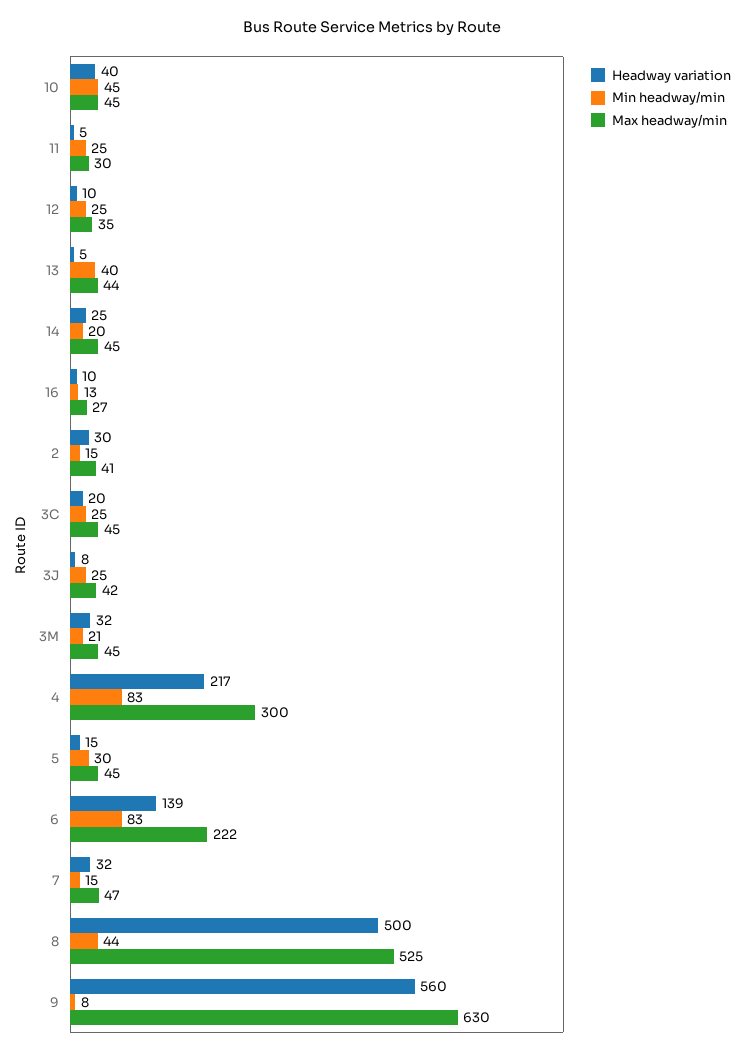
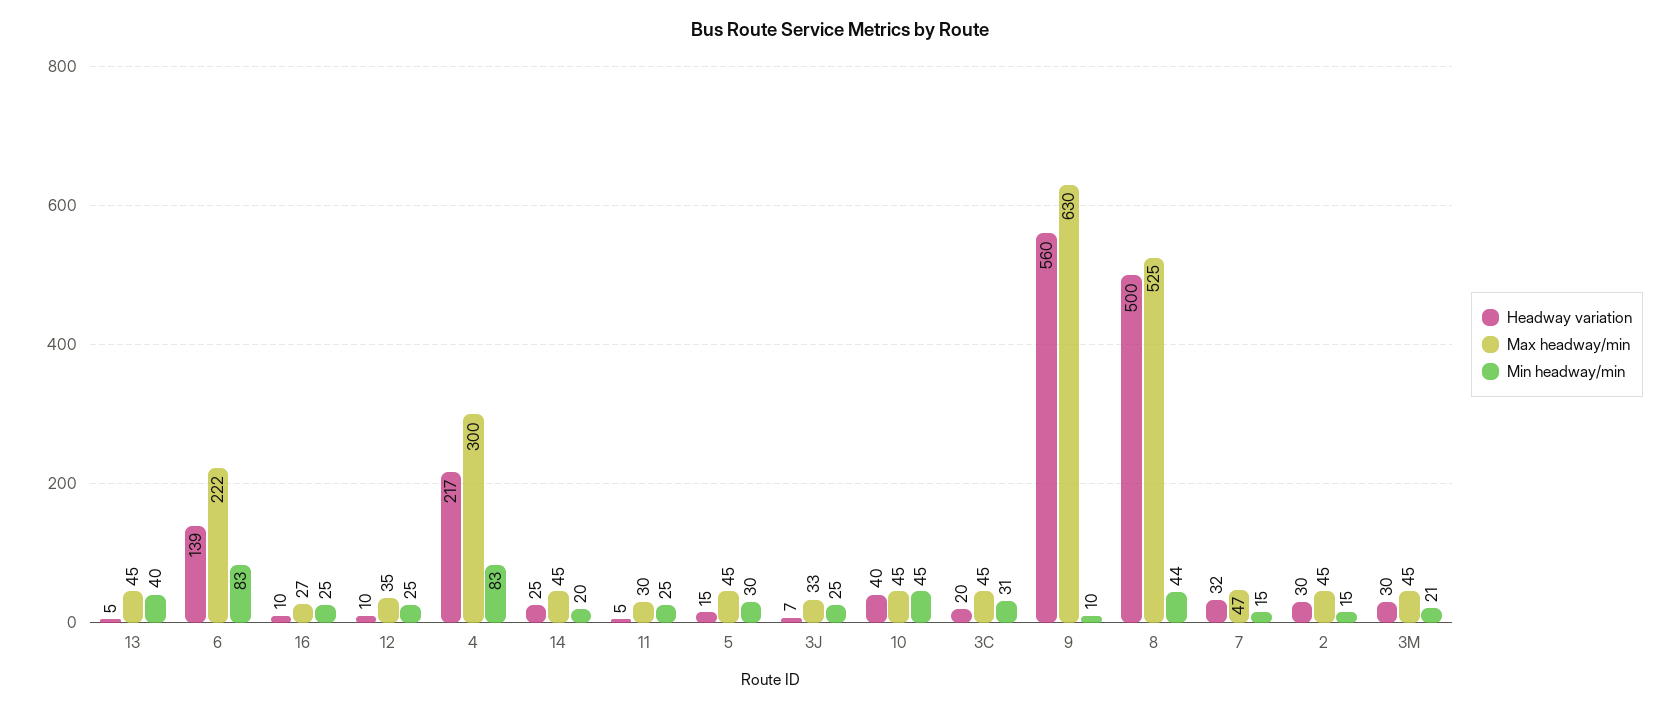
  {
    "Headway variation": {
      "10": 40,
      "11": 5,
      "12": 10,
      "13": 5,
      "14": 25,
      "16": 10,
      "2": 30,
      "3C": 20,
-     "3J": 8,
+     "3J": 7,
-     "3M": 32,
+     "3M": 30,
      "4": 217,
      "5": 15,
      "6": 139,
      "7": 32,
      "8": 500,
      "9": 560
    },
    "Min headway/min": {
      "10": 45,
      "11": 25,
      "12": 25,
      "13": 40,
      "14": 20,
-     "16": 13,
+     "16": 25,
      "2": 15,
-     "3C": 25,
+     "3C": 31,
      "3J": 25,
      "3M": 21,
      "4": 83,
      "5": 30,
      "6": 83,
      "7": 15,
      "8": 44,
-     "9": 8
+     "9": 10
    },
    "Max headway/min": {
      "10": 45,
      "11": 30,
      "12": 35,
-     "13": 44,
+     "13": 45,
      "14": 45,
      "16": 27,
-     "2": 41,
+     "2": 45,
      "3C": 45,
-     "3J": 42,
+     "3J": 33,
      "3M": 45,
      "4": 300,
      "5": 45,
      "6": 222,
      "7": 47,
      "8": 525,
      "9": 630
    }
  }

